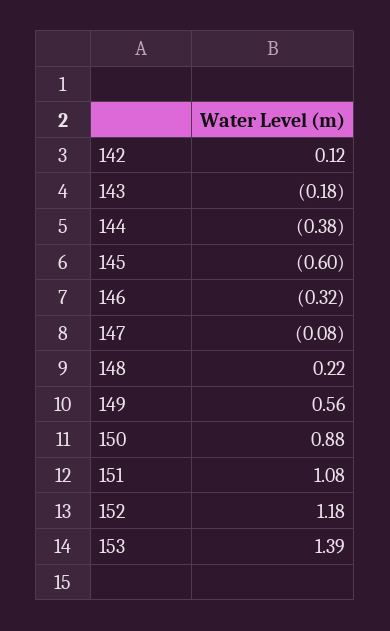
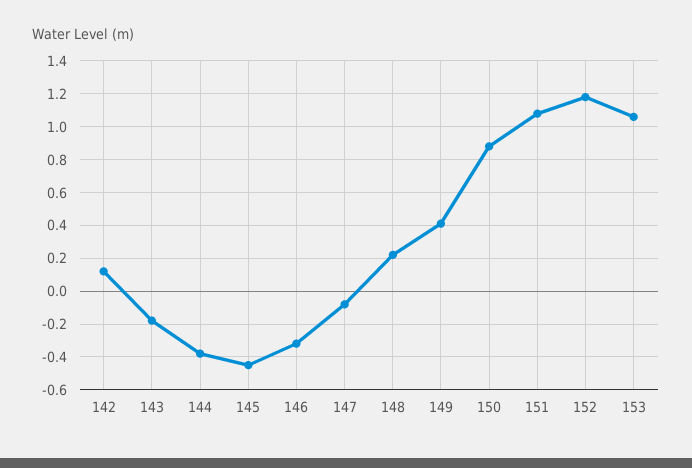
  {
    "142": 0.12,
    "143": -0.18,
    "144": -0.38,
-   "145": -0.6,
+   "145": -0.45,
    "146": -0.32,
    "147": -0.08,
    "148": 0.22,
-   "149": 0.56,
+   "149": 0.4,
    "150": 0.88,
    "151": 1.08,
    "152": 1.18,
-   "153": 1.39
+   "153": 1.05
  }

